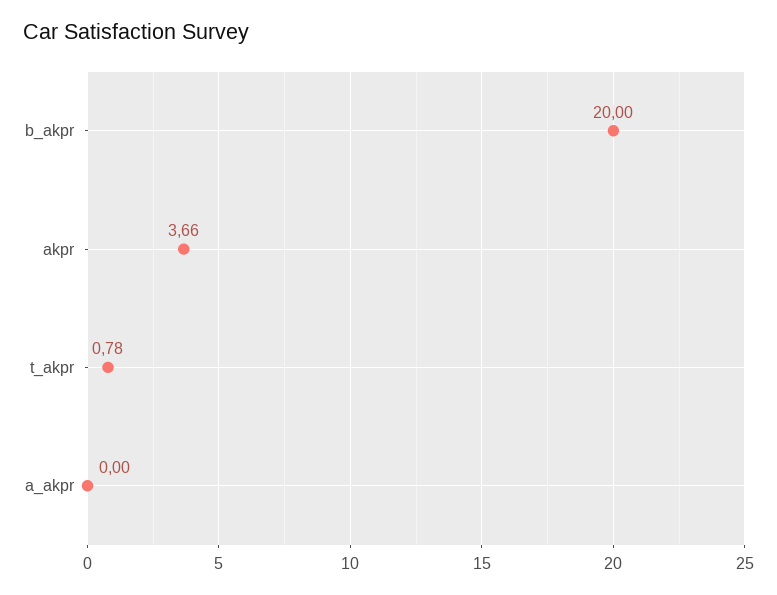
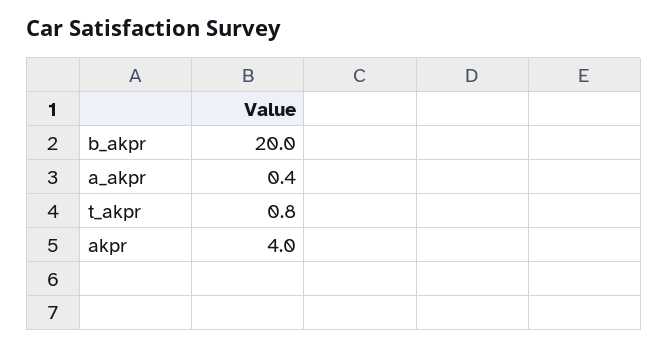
  {
    "b_akpr": 20,
-   "akpr": 3.66,
+   "akpr": 4,
    "t_akpr": 0.78,
-   "a_akpr": 0
+   "a_akpr": 0.4
  }

